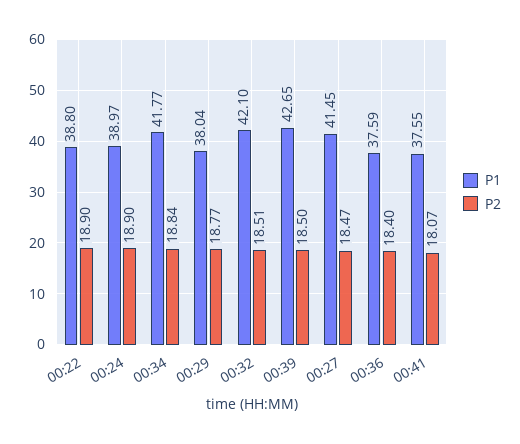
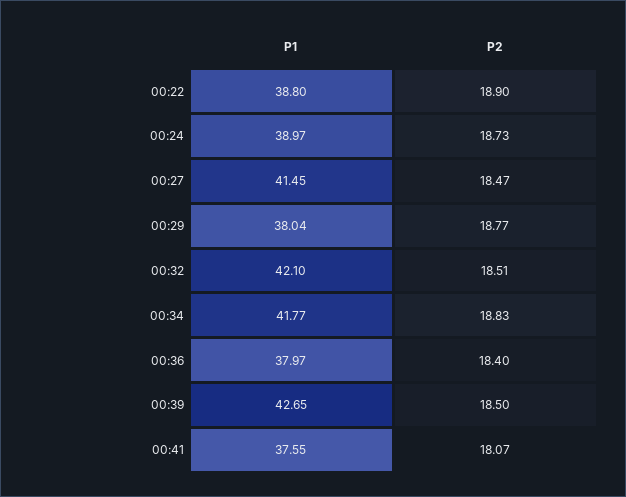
  {
    "P1": {
      "00:22": 38.8,
      "00:24": 38.97,
      "00:34": 41.77,
      "00:29": 38.04,
      "00:32": 42.1,
      "00:39": 42.65,
      "00:27": 41.45,
-     "00:36": 37.59,
+     "00:36": 37.97,
      "00:41": 37.55
    },
    "P2": {
      "00:22": 18.9,
-     "00:24": 18.9,
+     "00:24": 18.73,
-     "00:34": 18.84,
+     "00:34": 18.83,
      "00:29": 18.77,
      "00:32": 18.51,
      "00:39": 18.5,
      "00:27": 18.47,
      "00:36": 18.4,
      "00:41": 18.07
    }
  }

